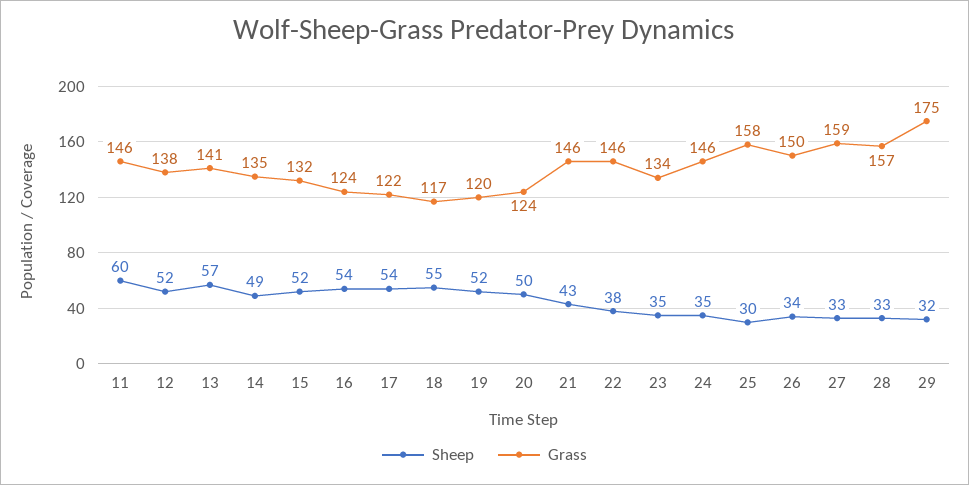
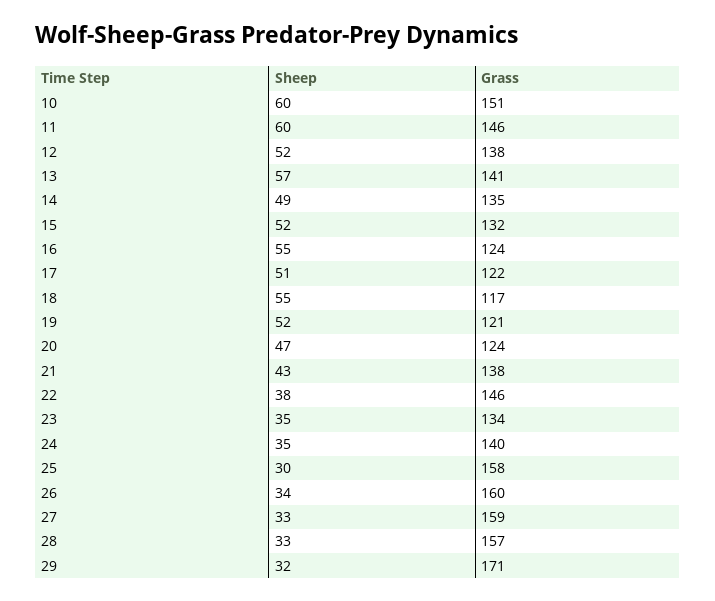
  {
    "Sheep": {
      "11": 60,
      "12": 52,
      "13": 57,
      "14": 49,
      "15": 52,
-     "16": 54,
+     "16": 55,
-     "17": 54,
+     "17": 51,
      "18": 55,
      "19": 52,
-     "20": 50,
+     "20": 47,
      "21": 43,
      "22": 38,
      "23": 35,
      "24": 35,
      "25": 30,
      "26": 34,
      "27": 33,
      "28": 33,
-     "29": 32
+     "29": 32,
+     "10": 60
    },
    "Grass": {
      "11": 146,
      "12": 138,
      "13": 141,
      "14": 135,
      "15": 132,
      "16": 124,
      "17": 122,
      "18": 117,
-     "19": 120,
+     "19": 121,
      "20": 124,
-     "21": 146,
+     "21": 138,
      "22": 146,
      "23": 134,
-     "24": 146,
+     "24": 140,
      "25": 158,
-     "26": 150,
+     "26": 160,
      "27": 159,
      "28": 157,
-     "29": 175
+     "29": 171,
+     "10": 151
    }
  }

